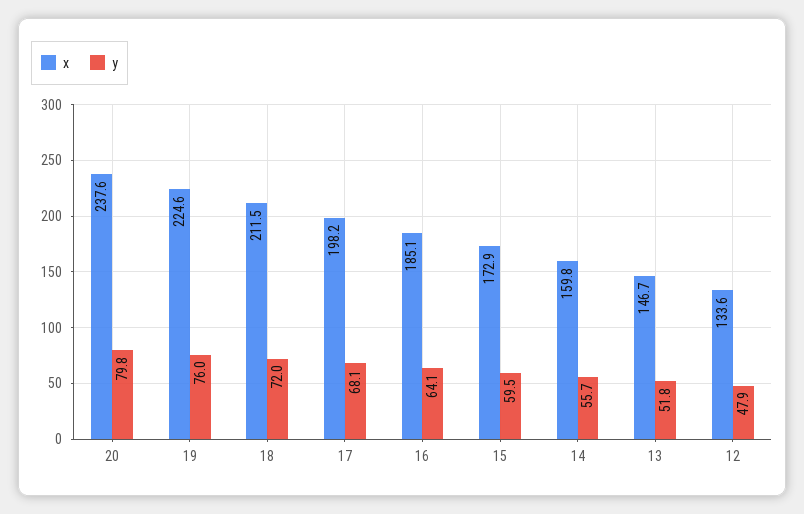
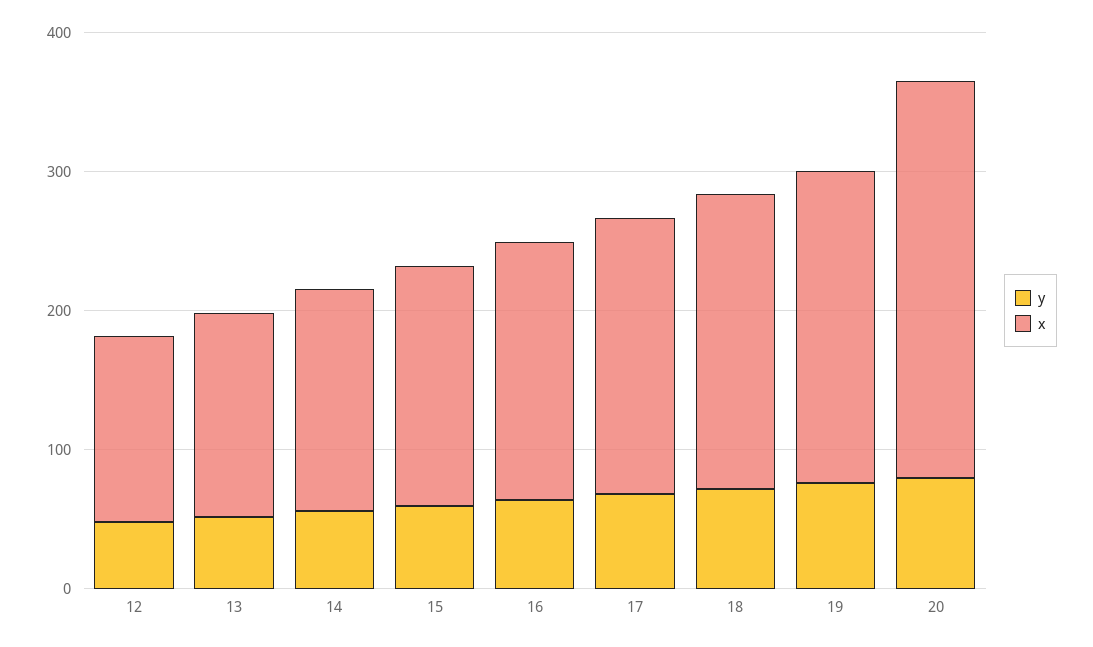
  {
    "x": {
-     "20": 237.6,
+     "20": 280,
      "19": 224.6,
      "18": 211.5,
      "17": 198.2,
      "16": 185.1,
      "15": 172.9,
      "14": 159.8,
      "13": 146.7,
      "12": 133.6
    },
    "y": {
      "20": 79.8,
      "19": 76,
      "18": 72,
      "17": 68.1,
      "16": 64.1,
      "15": 59.5,
      "14": 55.7,
      "13": 51.8,
      "12": 47.9
    }
  }

